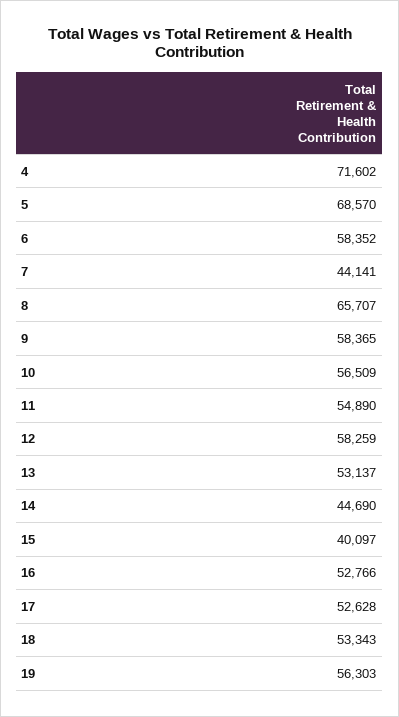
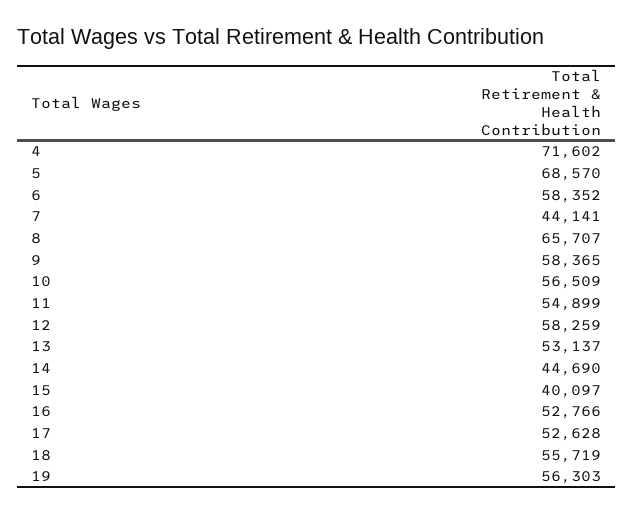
  {
    "4": 71602,
    "5": 68570,
    "6": 58352,
    "7": 44141,
    "8": 65707,
    "9": 58365,
    "10": 56509,
-   "11": 54890,
+   "11": 54899,
    "12": 58259,
    "13": 53137,
    "14": 44690,
    "15": 40097,
    "16": 52766,
    "17": 52628,
-   "18": 53343,
+   "18": 55719,
    "19": 56303
  }

